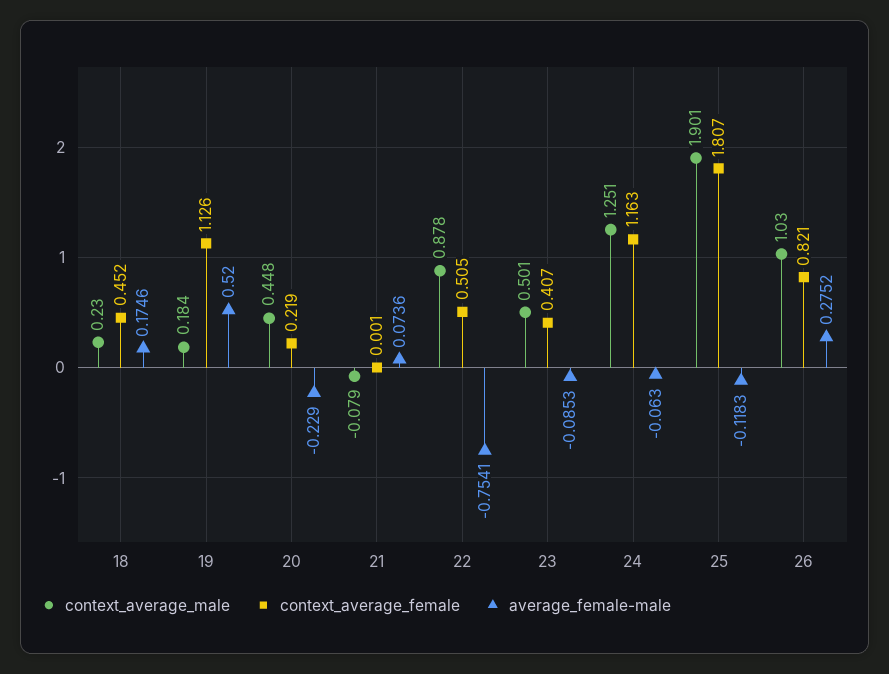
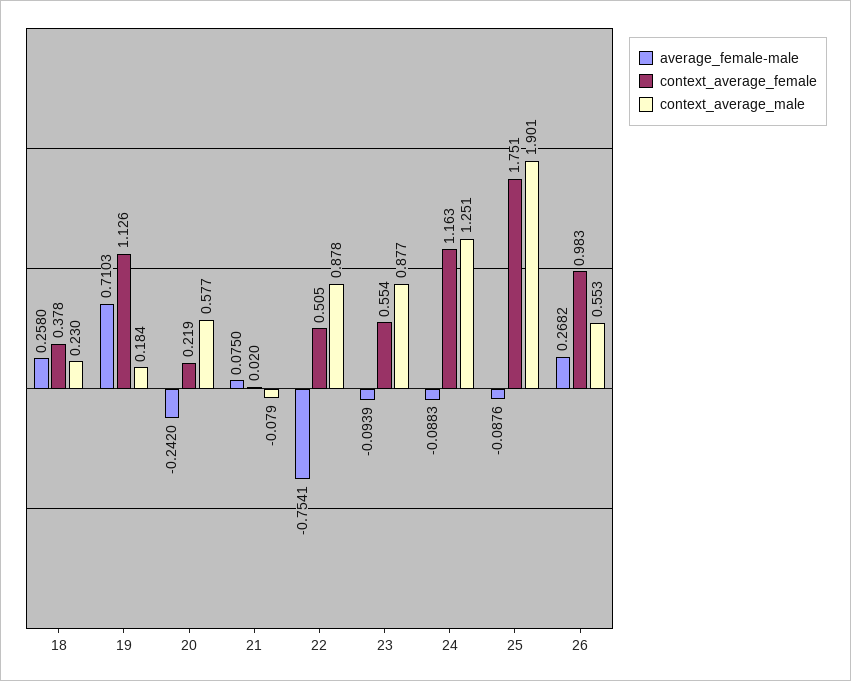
  {
    "context_average_male": {
      "18": 0.23,
      "19": 0.184,
-     "20": 0.448,
+     "20": 0.577,
      "21": -0.079,
      "22": 0.878,
-     "23": 0.501,
+     "23": 0.877,
      "24": 1.251,
      "25": 1.901,
-     "26": 1.03
+     "26": 0.553
    },
    "context_average_female": {
-     "18": 0.452,
+     "18": 0.378,
      "19": 1.126,
      "20": 0.219,
-     "21": 0.001,
+     "21": 0.02,
      "22": 0.505,
-     "23": 0.407,
+     "23": 0.554,
      "24": 1.163,
-     "25": 1.807,
+     "25": 1.751,
-     "26": 0.821
+     "26": 0.983
    },
    "average_female-male": {
-     "18": 0.1746,
+     "18": 0.258,
-     "19": 0.52,
+     "19": 0.7103,
-     "20": -0.229,
+     "20": -0.242,
-     "21": 0.0736,
+     "21": 0.075,
      "22": -0.7541,
-     "23": -0.0853,
+     "23": -0.0939,
-     "24": -0.063,
+     "24": -0.0883,
-     "25": -0.1183,
+     "25": -0.0876,
-     "26": 0.2752
+     "26": 0.2682
    }
  }

